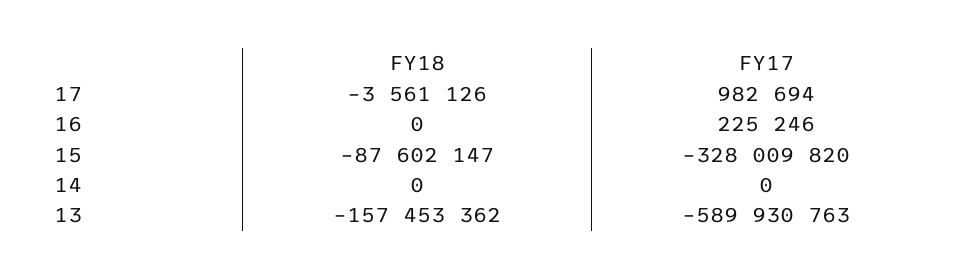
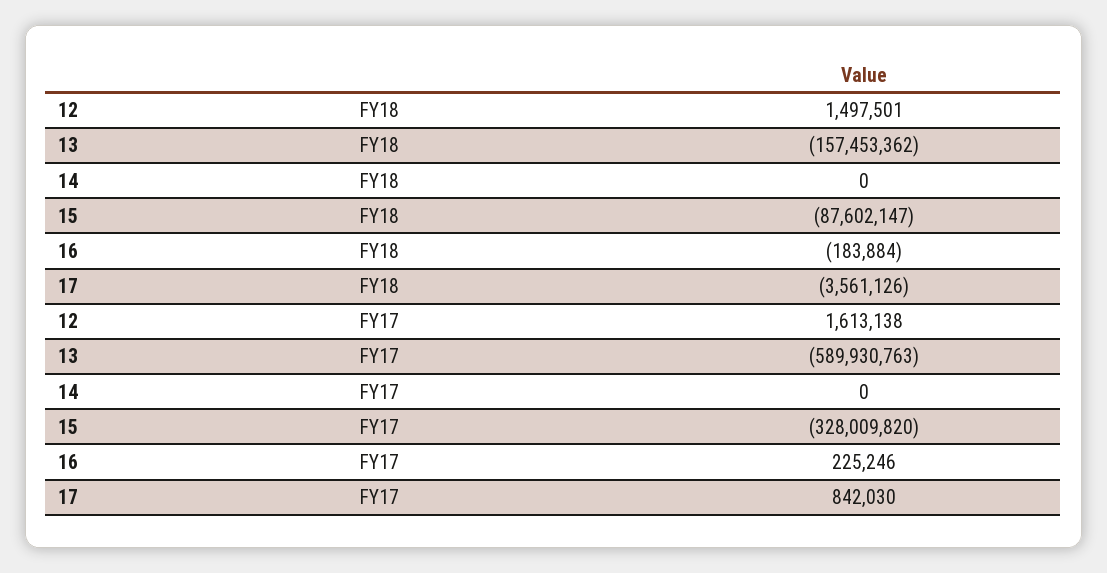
  {
    "FY18": {
      "17": -3561126,
-     "16": 0,
+     "16": -183884,
      "15": -87602147,
      "14": 0,
-     "13": -157453362
+     "13": -157453362,
+     "12": 1497501
    },
    "FY17": {
-     "17": 982694,
+     "17": 842030,
      "16": 225246,
      "15": -328009820,
      "14": 0,
-     "13": -589930763
+     "13": -589930763,
+     "12": 1613138
    }
  }

